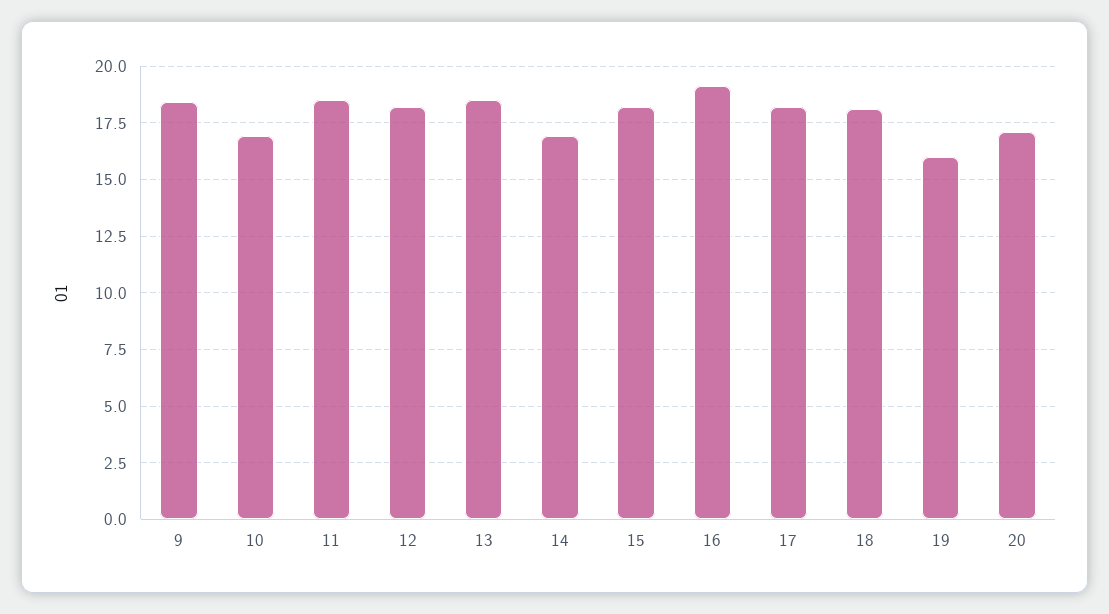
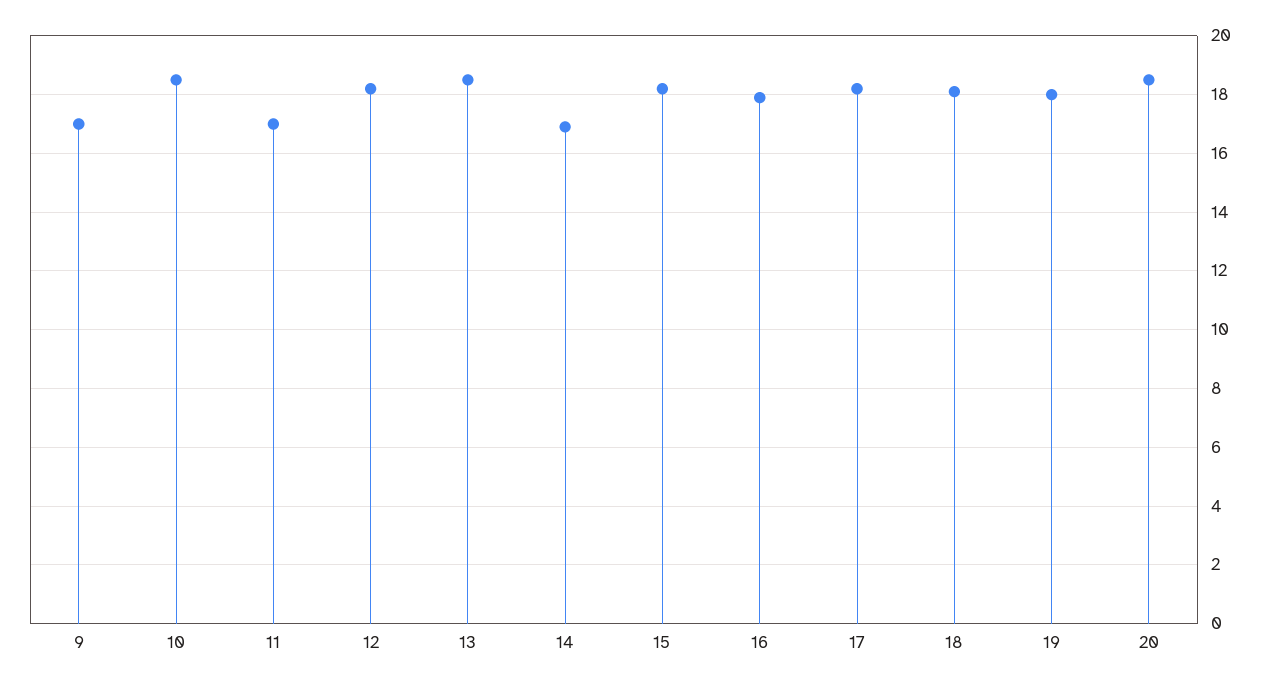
  {
-   "9": 18.5,
+   "9": 17,
-   "10": 17,
+   "10": 18.5,
-   "11": 18.5,
+   "11": 17,
    "12": 18,
    "13": 18.5,
    "14": 17,
    "15": 18,
-   "16": 19,
+   "16": 18,
    "17": 18,
    "18": 18,
-   "19": 16,
+   "19": 18,
-   "20": 17
+   "20": 18.5
  }

